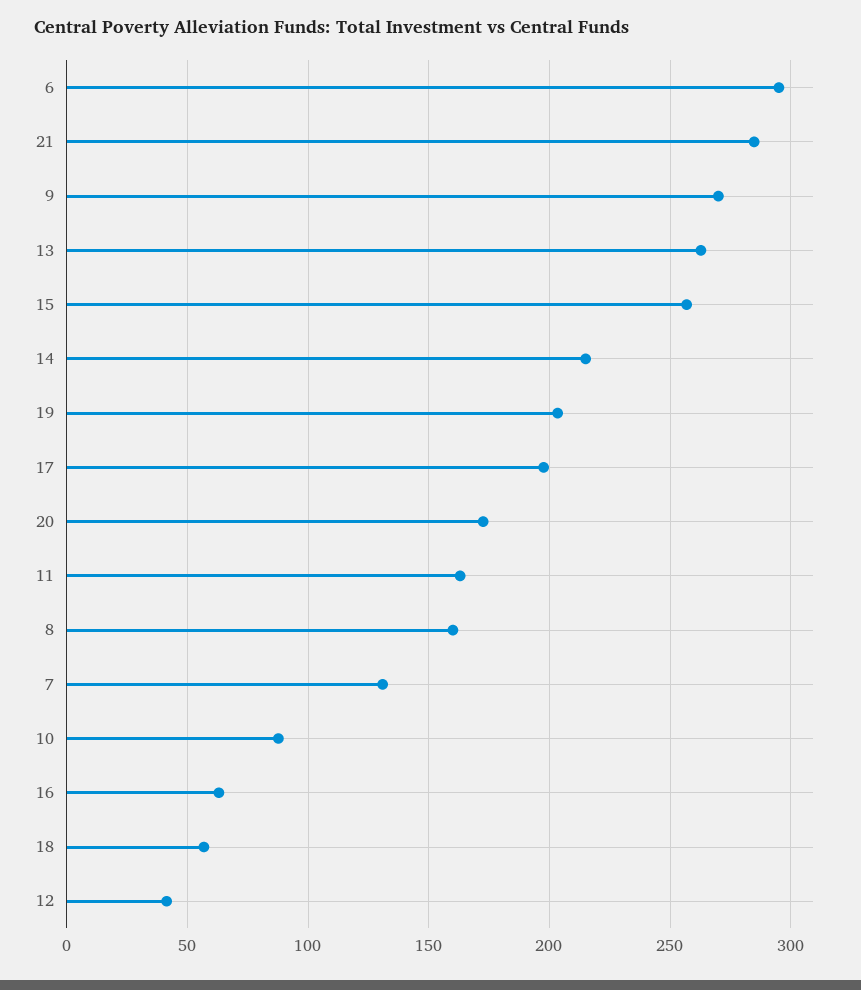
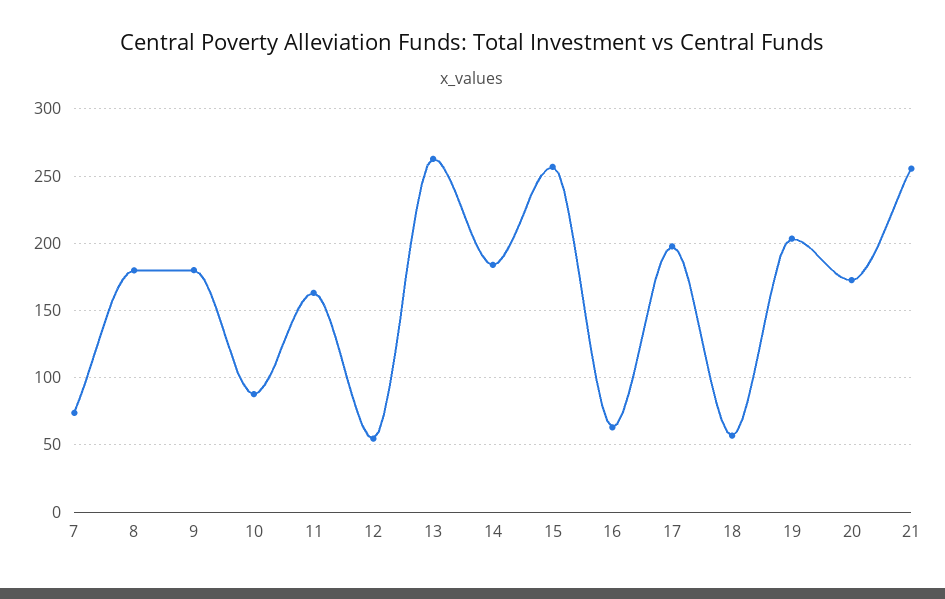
  {
-   "6": 295,
-   "21": 285,
+   "21": 255,
-   "9": 270,
+   "9": 180,
    "13": 265,
    "15": 255,
-   "14": 215,
+   "14": 185,
    "19": 205,
    "17": 200,
    "20": 175,
    "11": 165,
-   "8": 160,
+   "8": 180,
-   "7": 130,
+   "7": 75,
    "10": 90,
    "16": 65,
    "18": 55,
-   "12": 40
+   "12": 55
  }

